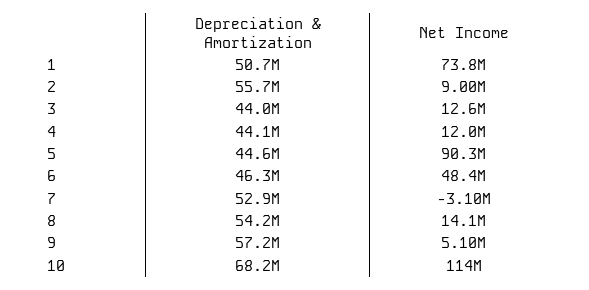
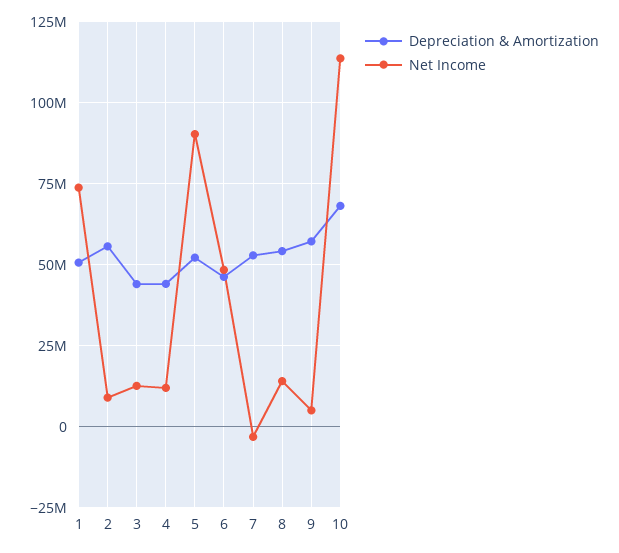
  {
    "Depreciation & Amortization": {
      "1": 50700000,
      "2": 55700000,
      "3": 44000000,
      "4": 44100000,
-     "5": 44600000,
+     "5": 52500000,
      "6": 46300000,
      "7": 52900000,
      "8": 54200000,
      "9": 57200000,
      "10": 68200000
    },
    "Net Income": {
      "1": 73800000,
      "2": 9000000,
      "3": 12600000,
      "4": 12000000,
      "5": 90300000,
      "6": 48400000,
      "7": -3100000,
      "8": 14100000,
      "9": 5100000,
      "10": 114000000
    }
  }

